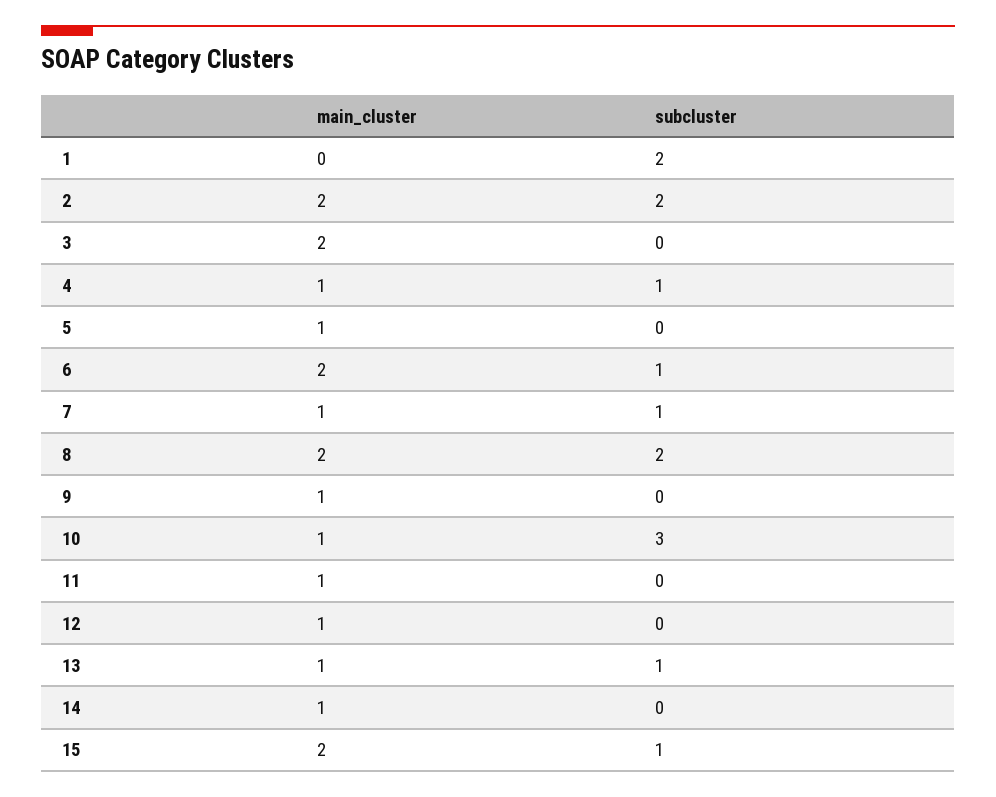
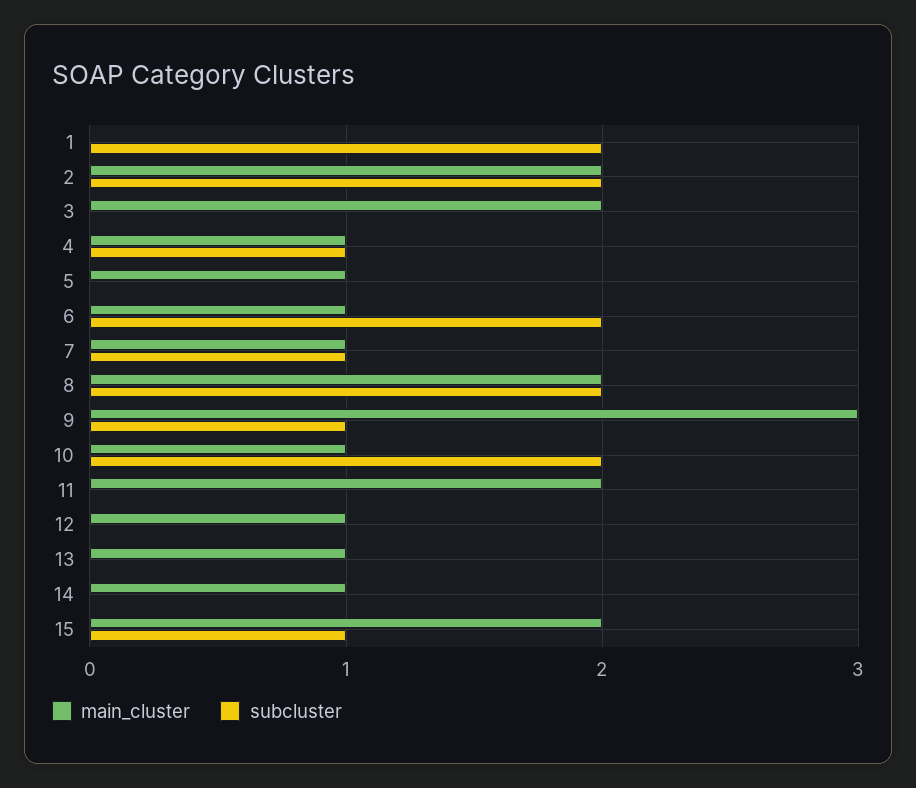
  {
    "main_cluster": {
      "1": 0,
      "2": 2,
      "3": 2,
      "4": 1,
      "5": 1,
-     "6": 2,
+     "6": 1,
      "7": 1,
      "8": 2,
-     "9": 1,
+     "9": 3,
      "10": 1,
-     "11": 1,
+     "11": 2,
      "12": 1,
      "13": 1,
      "14": 1,
      "15": 2
    },
    "subcluster": {
      "1": 2,
      "2": 2,
      "3": 0,
      "4": 1,
      "5": 0,
-     "6": 1,
+     "6": 2,
      "7": 1,
      "8": 2,
-     "9": 0,
+     "9": 1,
-     "10": 3,
+     "10": 2,
      "11": 0,
      "12": 0,
-     "13": 1,
+     "13": 0,
      "14": 0,
      "15": 1
    }
  }

